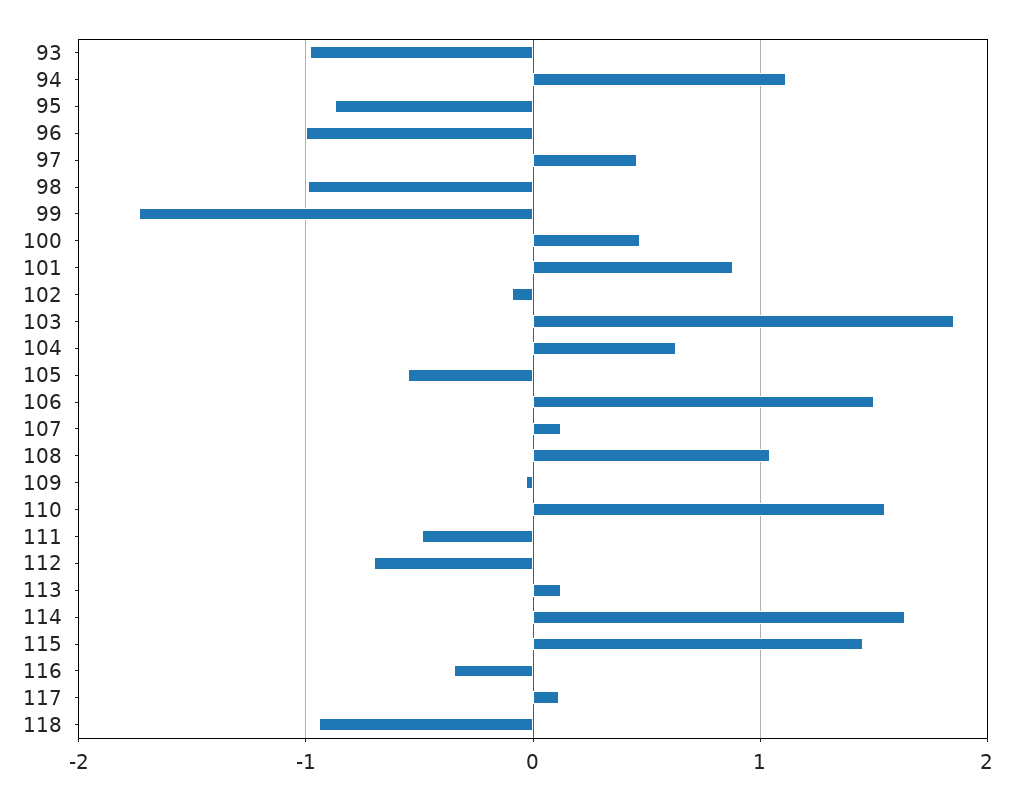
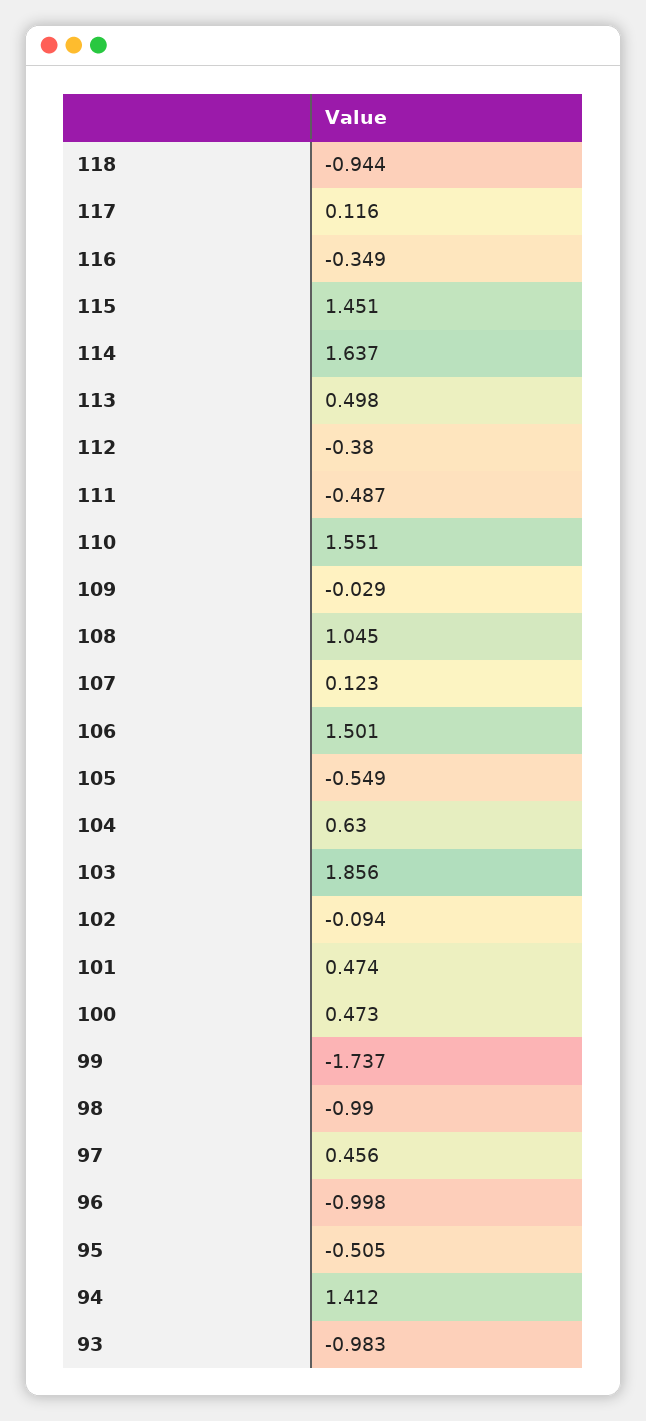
  {
    "93": -0.983,
-   "94": 1.1,
+   "94": 1.412,
-   "95": -0.9,
+   "95": -0.505,
    "96": -0.998,
    "97": 0.456,
    "98": -0.99,
    "99": -1.737,
    "100": 0.473,
-   "101": 0.9,
+   "101": 0.474,
    "102": -0.094,
    "103": 1.856,
    "104": 0.63,
    "105": -0.549,
    "106": 1.501,
    "107": 0.123,
    "108": 1.045,
    "109": -0.029,
    "110": 1.551,
    "111": -0.487,
-   "112": -0.7,
+   "112": -0.38,
-   "113": 0.1,
+   "113": 0.498,
    "114": 1.637,
    "115": 1.451,
    "116": -0.349,
    "117": 0.116,
    "118": -0.944
  }

